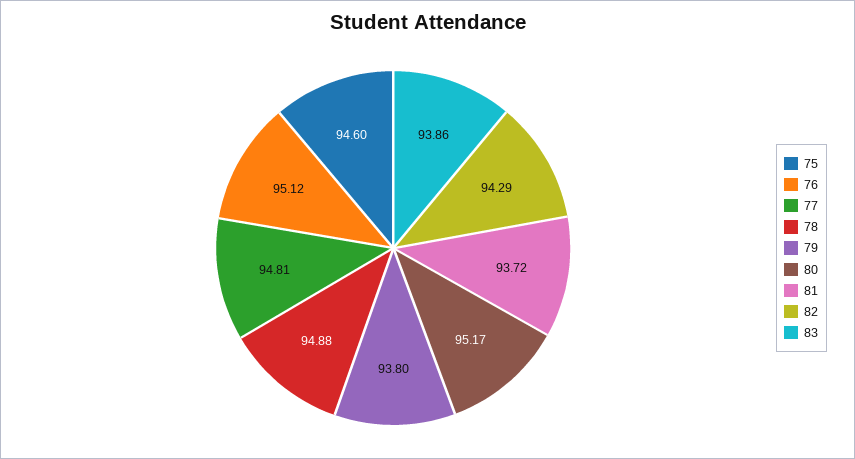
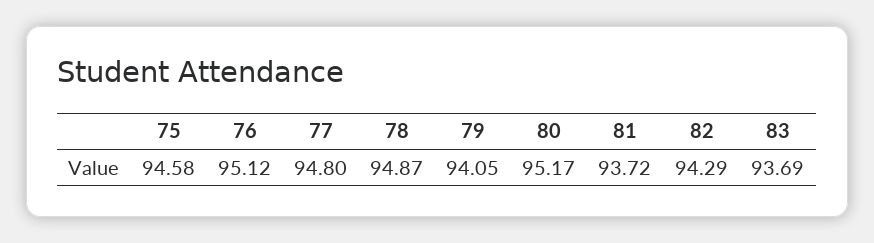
  {
-   "75": 94.6,
+   "75": 94.58,
    "76": 95.12,
-   "77": 94.81,
+   "77": 94.8,
-   "78": 94.88,
+   "78": 94.87,
-   "79": 93.8,
+   "79": 94.05,
    "80": 95.17,
    "81": 93.72,
    "82": 94.29,
-   "83": 93.86
+   "83": 93.69
  }

